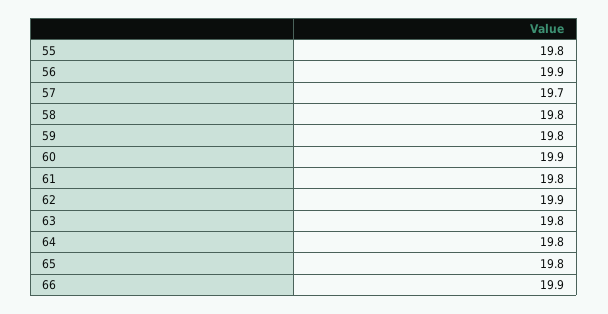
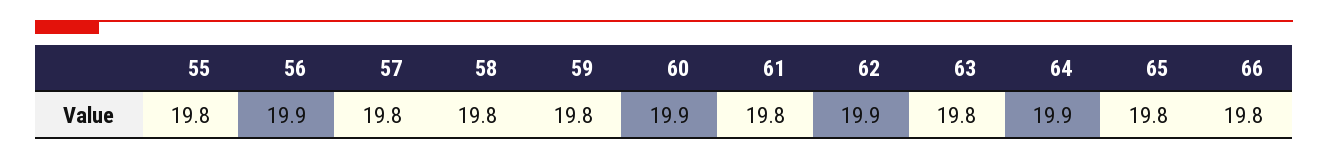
  {
    "55": 19.8,
    "56": 19.9,
-   "57": 19.7,
+   "57": 19.8,
    "58": 19.8,
    "59": 19.8,
    "60": 19.9,
    "61": 19.8,
    "62": 19.9,
    "63": 19.8,
-   "64": 19.8,
+   "64": 19.9,
    "65": 19.8,
-   "66": 19.9
+   "66": 19.8
  }

